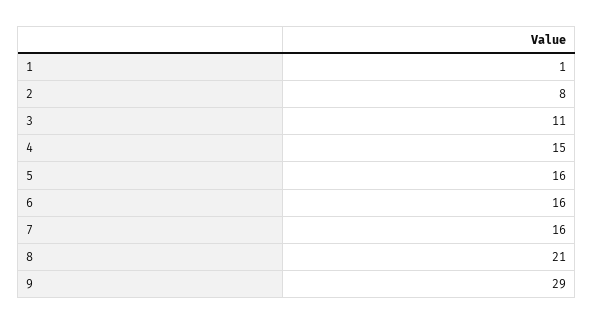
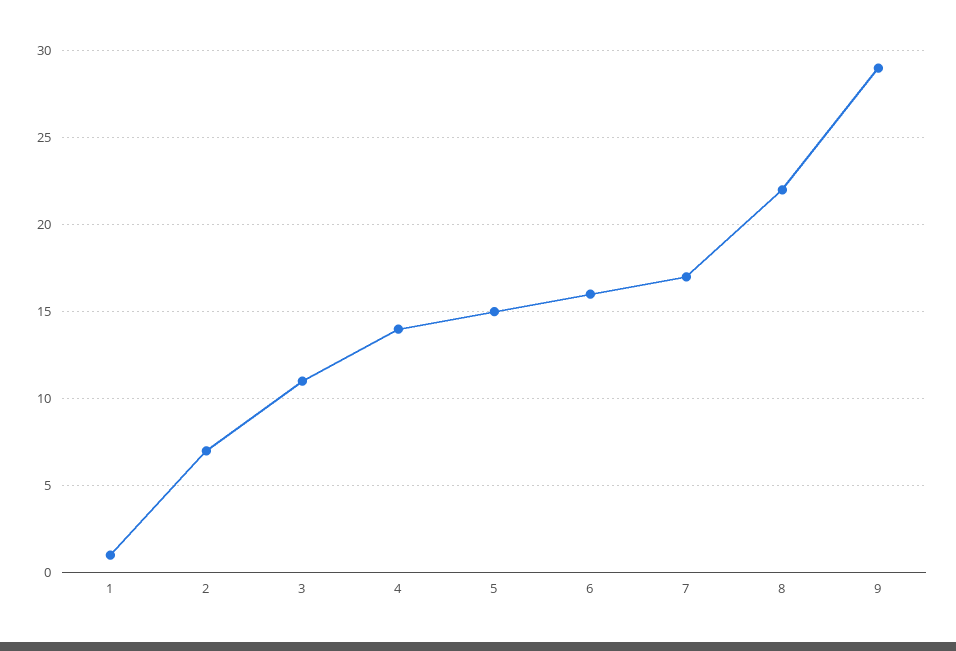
  {
    "1": 1,
-   "2": 8,
+   "2": 7,
    "3": 11,
-   "4": 15,
+   "4": 14,
-   "5": 16,
+   "5": 15,
    "6": 16,
-   "7": 16,
+   "7": 17,
-   "8": 21,
+   "8": 22,
    "9": 29
  }

